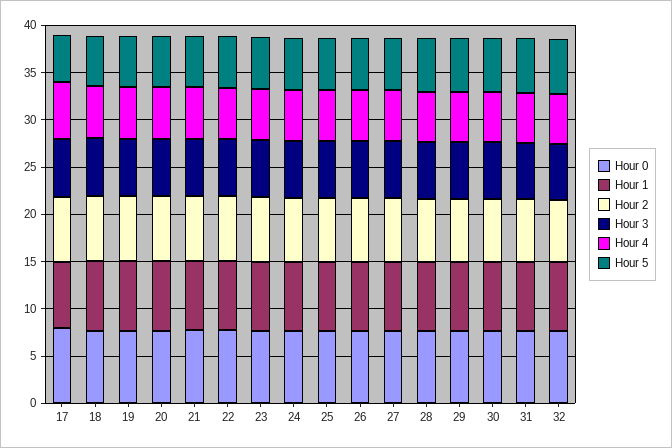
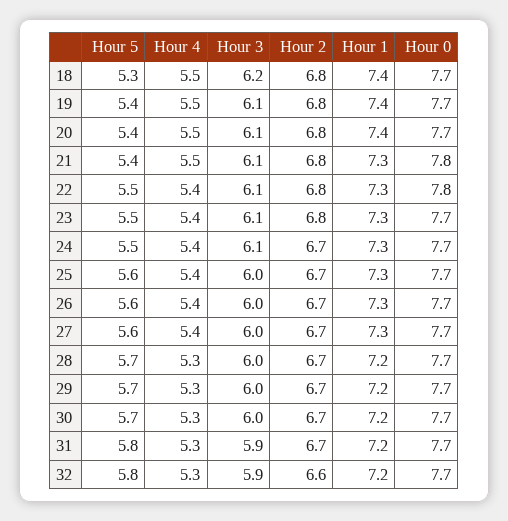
  {
    "Hour 0": {
-     "17": 8,
      "18": 7.7,
      "19": 7.7,
      "20": 7.7,
      "21": 7.8,
      "22": 7.8,
      "23": 7.7,
      "24": 7.7,
      "25": 7.7,
      "26": 7.7,
      "27": 7.7,
      "28": 7.7,
      "29": 7.7,
      "30": 7.7,
      "31": 7.7,
      "32": 7.7
    },
    "Hour 1": {
-     "17": 7,
      "18": 7.4,
      "19": 7.4,
      "20": 7.4,
      "21": 7.3,
      "22": 7.3,
      "23": 7.3,
      "24": 7.3,
      "25": 7.3,
      "26": 7.3,
      "27": 7.3,
      "28": 7.2,
      "29": 7.2,
      "30": 7.2,
      "31": 7.2,
      "32": 7.2
    },
    "Hour 2": {
-     "17": 7,
      "18": 6.8,
      "19": 6.8,
      "20": 6.8,
      "21": 6.8,
      "22": 6.8,
      "23": 6.8,
      "24": 6.7,
      "25": 6.7,
      "26": 6.7,
      "27": 6.7,
      "28": 6.7,
      "29": 6.7,
      "30": 6.7,
      "31": 6.7,
      "32": 6.6
    },
    "Hour 3": {
-     "17": 6,
      "18": 6.2,
      "19": 6.1,
      "20": 6.1,
      "21": 6.1,
      "22": 6.1,
      "23": 6.1,
      "24": 6.1,
      "25": 6,
      "26": 6,
      "27": 6,
      "28": 6,
      "29": 6,
      "30": 6,
      "31": 5.9,
      "32": 5.9
    },
    "Hour 4": {
-     "17": 6,
      "18": 5.5,
      "19": 5.5,
      "20": 5.5,
      "21": 5.5,
      "22": 5.4,
      "23": 5.4,
      "24": 5.4,
      "25": 5.4,
      "26": 5.4,
      "27": 5.4,
      "28": 5.3,
      "29": 5.3,
      "30": 5.3,
      "31": 5.3,
      "32": 5.3
    },
    "Hour 5": {
-     "17": 5,
      "18": 5.3,
      "19": 5.4,
      "20": 5.4,
      "21": 5.4,
      "22": 5.5,
      "23": 5.5,
      "24": 5.5,
      "25": 5.6,
      "26": 5.6,
      "27": 5.6,
      "28": 5.7,
      "29": 5.7,
      "30": 5.7,
      "31": 5.8,
      "32": 5.8
    }
  }

